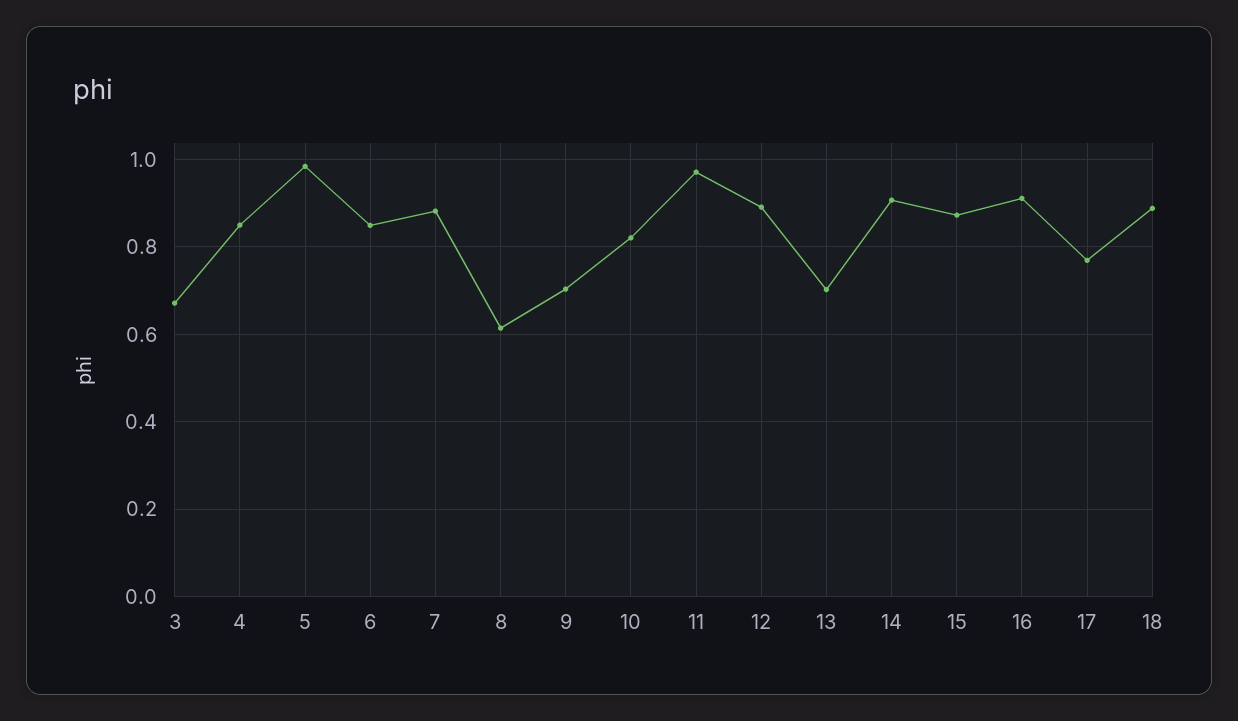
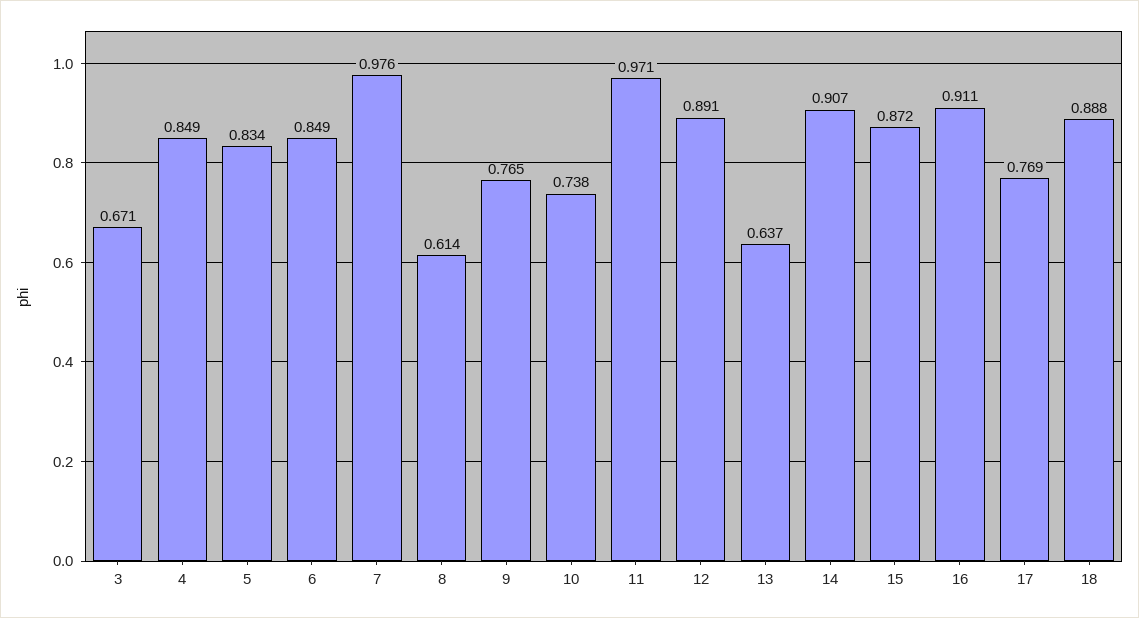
  {
    "3": 0.671,
    "4": 0.849,
-   "5": 0.98,
+   "5": 0.834,
    "6": 0.849,
-   "7": 0.88,
+   "7": 0.976,
    "8": 0.614,
-   "9": 0.7,
+   "9": 0.765,
-   "10": 0.82,
+   "10": 0.738,
    "11": 0.971,
    "12": 0.891,
-   "13": 0.7,
+   "13": 0.637,
    "14": 0.907,
    "15": 0.872,
    "16": 0.911,
    "17": 0.769,
    "18": 0.888
  }

